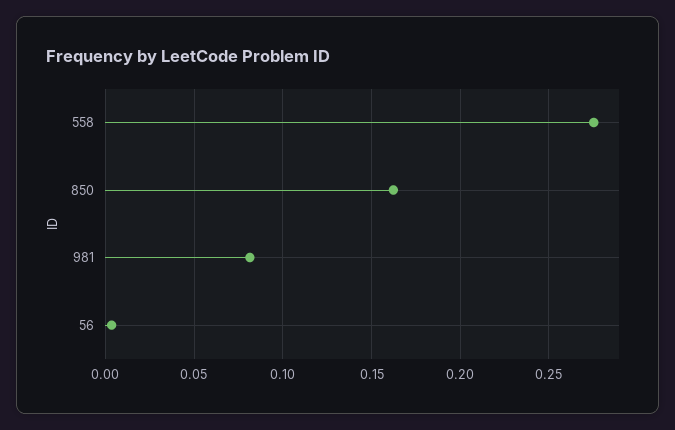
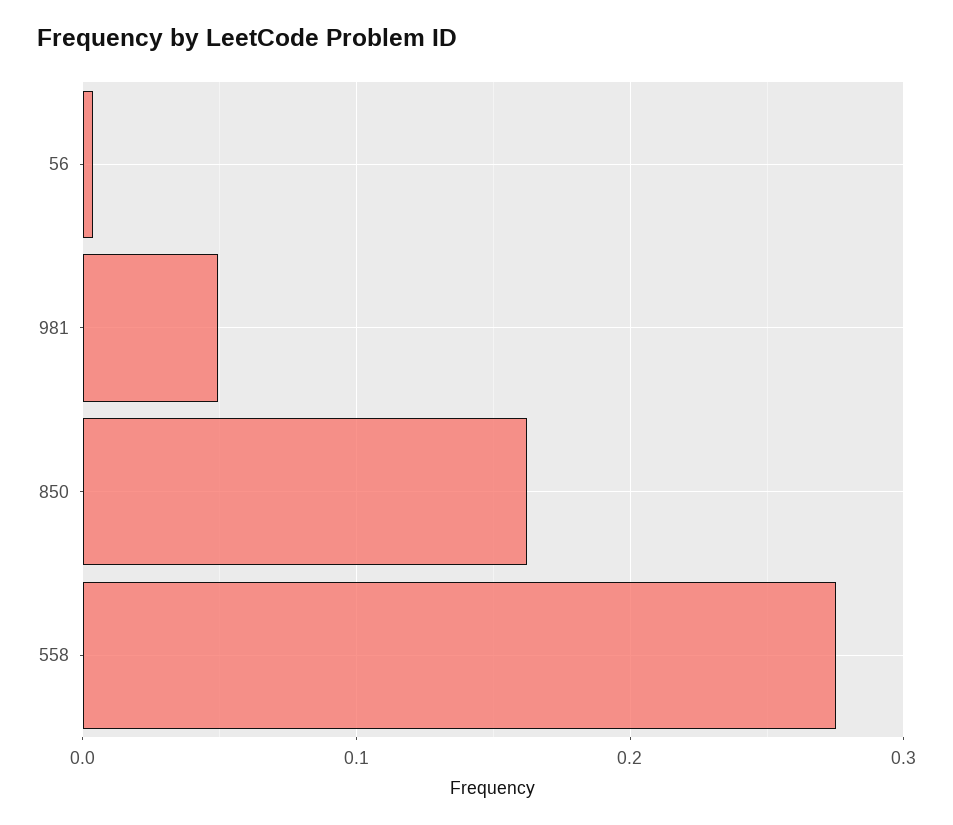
  {
    "558": 0.275,
    "850": 0.16,
-   "981": 0.08,
+   "981": 0.05,
    "56": 0.005
  }

